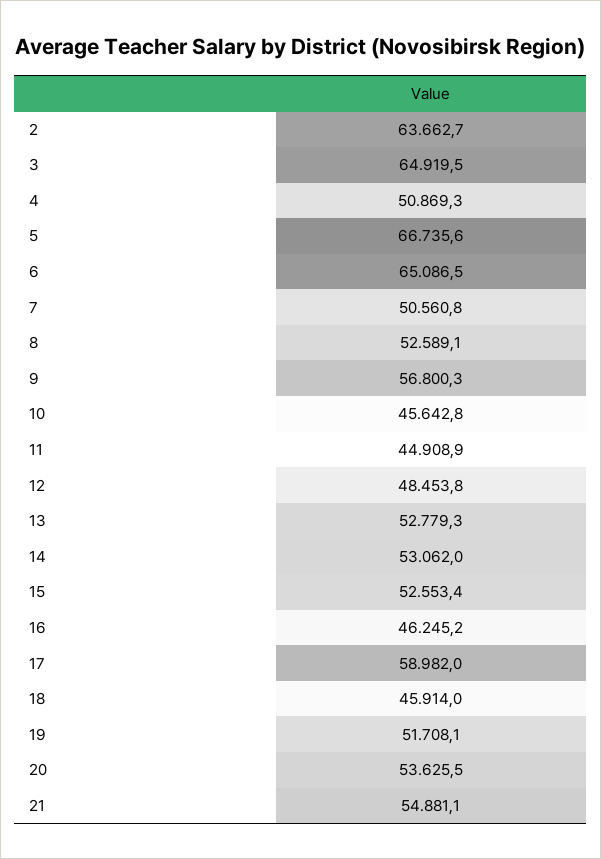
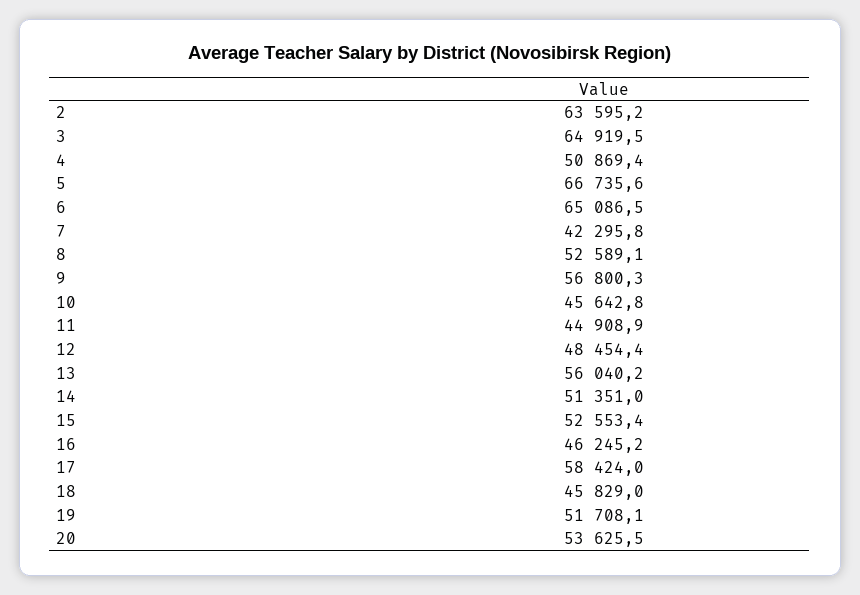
  {
-   "2": 63662.7,
+   "2": 63595.2,
    "3": 64919.5,
-   "4": 50869.3,
+   "4": 50869.4,
    "5": 66735.6,
    "6": 65086.5,
-   "7": 50560.8,
+   "7": 42295.8,
    "8": 52589.1,
    "9": 56800.3,
    "10": 45642.8,
    "11": 44908.9,
-   "12": 48453.8,
+   "12": 48454.4,
-   "13": 52779.3,
+   "13": 56040.2,
-   "14": 53062,
+   "14": 51351,
    "15": 52553.4,
    "16": 46245.2,
-   "17": 58982,
+   "17": 58424,
-   "18": 45914,
+   "18": 45829,
    "19": 51708.1,
-   "20": 53625.5,
+   "20": 53625.5
-   "21": 54881.1
  }

